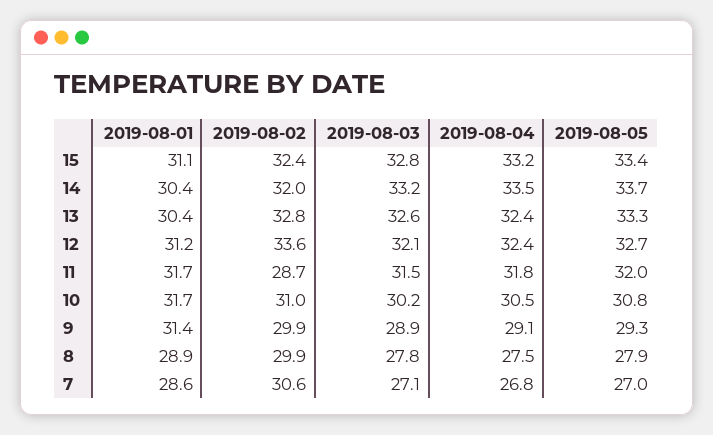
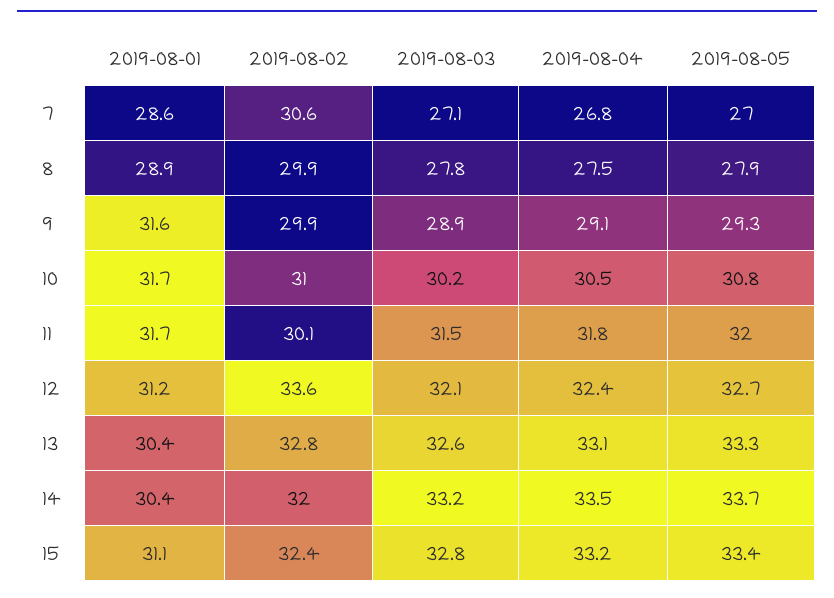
  {
    "2019-08-01": {
      "15": 31.1,
      "14": 30.4,
      "13": 30.4,
      "12": 31.2,
      "11": 31.7,
      "10": 31.7,
-     "9": 31.4,
+     "9": 31.6,
      "8": 28.9,
      "7": 28.6
    },
    "2019-08-02": {
      "15": 32.4,
      "14": 32,
      "13": 32.8,
      "12": 33.6,
-     "11": 28.7,
+     "11": 30.1,
      "10": 31,
      "9": 29.9,
      "8": 29.9,
      "7": 30.6
    },
    "2019-08-03": {
      "15": 32.8,
      "14": 33.2,
      "13": 32.6,
      "12": 32.1,
      "11": 31.5,
      "10": 30.2,
      "9": 28.9,
      "8": 27.8,
      "7": 27.1
    },
    "2019-08-04": {
      "15": 33.2,
      "14": 33.5,
-     "13": 32.4,
+     "13": 33.1,
      "12": 32.4,
      "11": 31.8,
      "10": 30.5,
      "9": 29.1,
      "8": 27.5,
      "7": 26.8
    },
    "2019-08-05": {
      "15": 33.4,
      "14": 33.7,
      "13": 33.3,
      "12": 32.7,
      "11": 32,
      "10": 30.8,
      "9": 29.3,
      "8": 27.9,
      "7": 27
    }
  }

